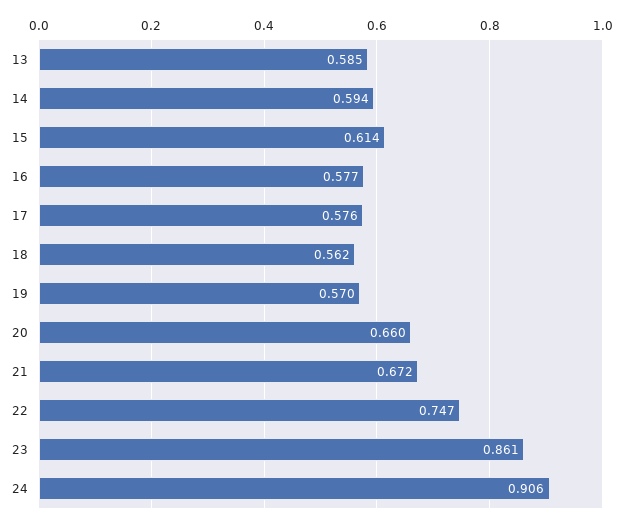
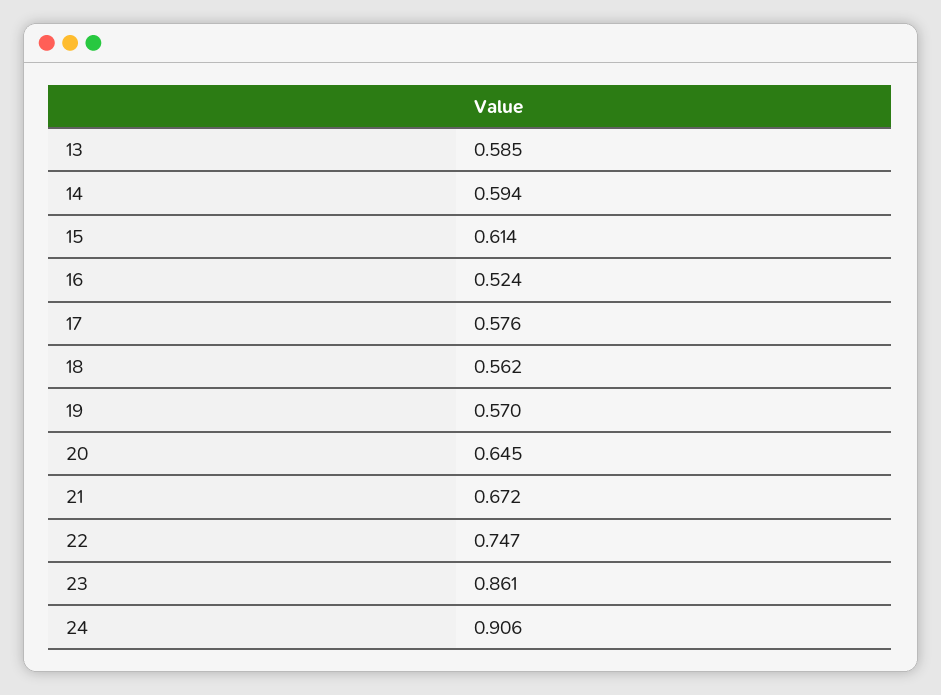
  {
    "13": 0.585,
    "14": 0.594,
    "15": 0.614,
-   "16": 0.577,
+   "16": 0.524,
    "17": 0.576,
    "18": 0.562,
    "19": 0.57,
-   "20": 0.66,
+   "20": 0.645,
    "21": 0.672,
    "22": 0.747,
    "23": 0.861,
    "24": 0.906
  }

